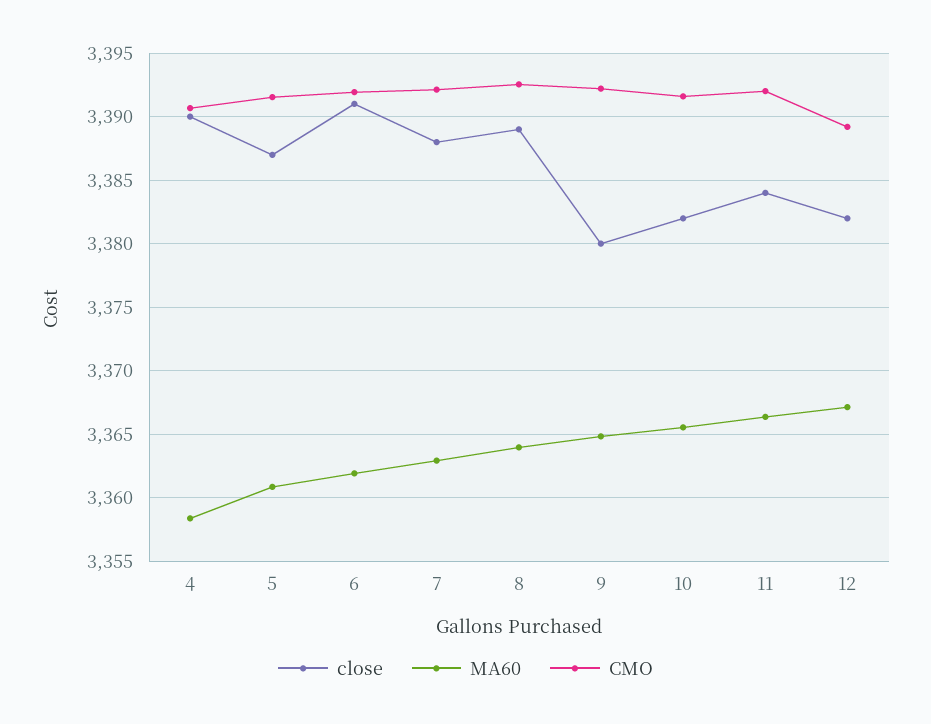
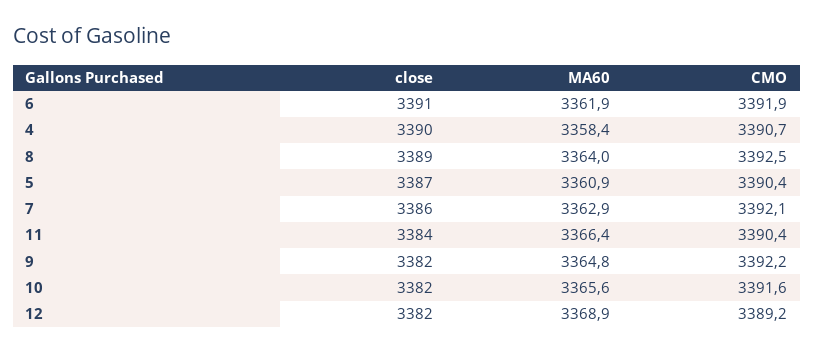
  {
    "close": {
      "4": 3390,
      "5": 3387,
      "6": 3391,
-     "7": 3388,
+     "7": 3386,
      "8": 3389,
-     "9": 3380,
+     "9": 3382,
      "10": 3382,
      "11": 3384,
      "12": 3382
    },
    "MA60": {
      "4": 3358.4,
      "5": 3360.9,
      "6": 3361.9,
      "7": 3362.9,
      "8": 3364,
      "9": 3364.8,
      "10": 3365.6,
      "11": 3366.4,
-     "12": 3367
+     "12": 3368.9
    },
    "CMO": {
      "4": 3390.7,
-     "5": 3391.5,
+     "5": 3390.4,
      "6": 3391.9,
      "7": 3392.1,
      "8": 3392.5,
      "9": 3392.2,
      "10": 3391.6,
-     "11": 3392,
+     "11": 3390.4,
      "12": 3389.2
    }
  }

